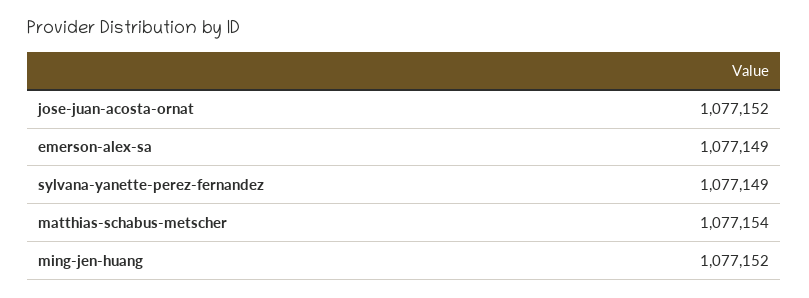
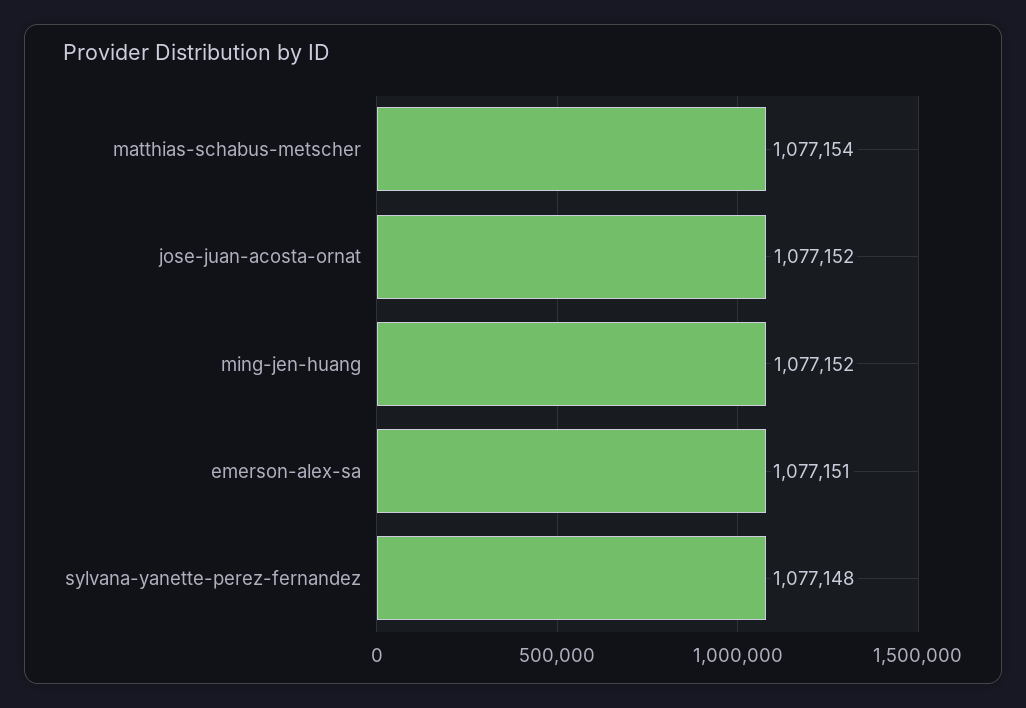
  {
    "jose-juan-acosta-ornat": 1077152,
-   "emerson-alex-sa": 1077149,
+   "emerson-alex-sa": 1077151,
-   "sylvana-yanette-perez-fernandez": 1077149,
+   "sylvana-yanette-perez-fernandez": 1077148,
    "matthias-schabus-metscher": 1077154,
    "ming-jen-huang": 1077152
  }

